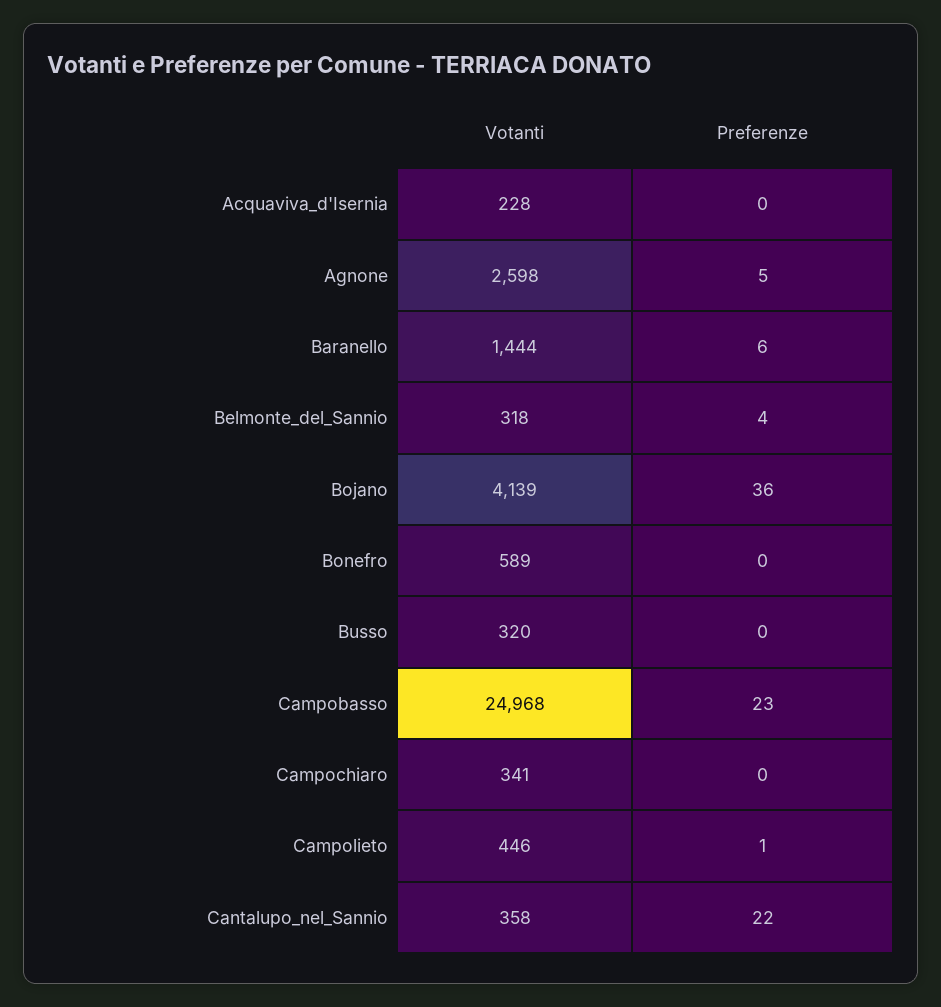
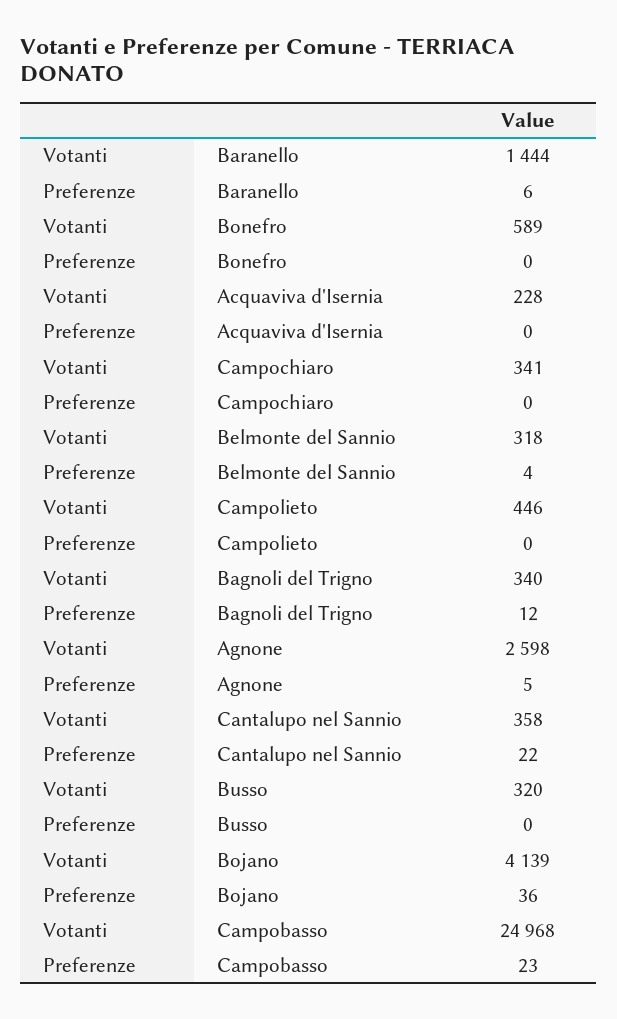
  {
    "Votanti": {
      "Acquaviva_d'Isernia": 228,
      "Agnone": 2598,
      "Baranello": 1444,
      "Belmonte_del_Sannio": 318,
      "Bojano": 4139,
      "Bonefro": 589,
      "Busso": 320,
      "Campobasso": 24968,
      "Campochiaro": 341,
      "Campolieto": 446,
-     "Cantalupo_nel_Sannio": 358
+     "Cantalupo_nel_Sannio": 358,
+     "Bagnoli del Trigno": 340
    },
    "Preferenze": {
      "Acquaviva_d'Isernia": 0,
      "Agnone": 5,
      "Baranello": 6,
      "Belmonte_del_Sannio": 4,
      "Bojano": 36,
      "Bonefro": 0,
      "Busso": 0,
      "Campobasso": 23,
      "Campochiaro": 0,
-     "Campolieto": 1,
+     "Campolieto": 0,
-     "Cantalupo_nel_Sannio": 22
+     "Cantalupo_nel_Sannio": 22,
+     "Bagnoli del Trigno": 12
    }
  }

